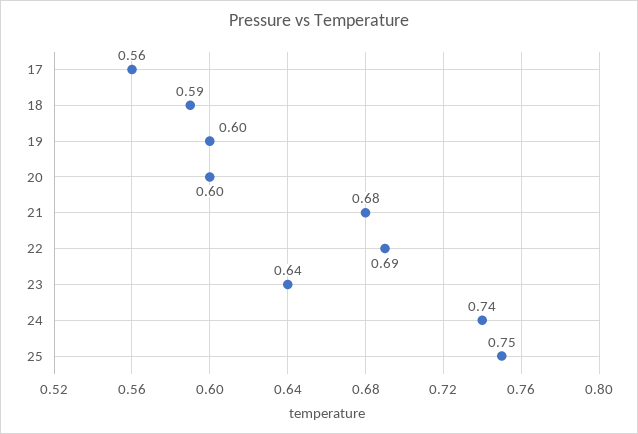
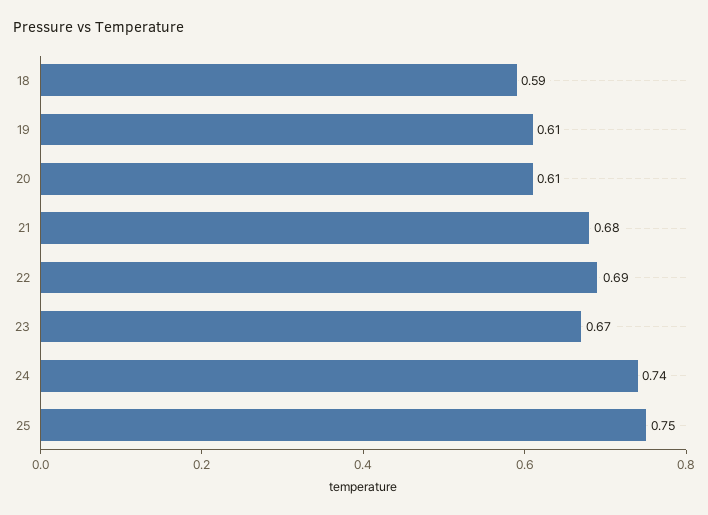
  {
-   "17": 0.56,
    "18": 0.59,
-   "19": 0.6,
+   "19": 0.61,
-   "20": 0.6,
+   "20": 0.61,
    "21": 0.68,
    "22": 0.69,
-   "23": 0.64,
+   "23": 0.67,
    "24": 0.74,
    "25": 0.75
  }

